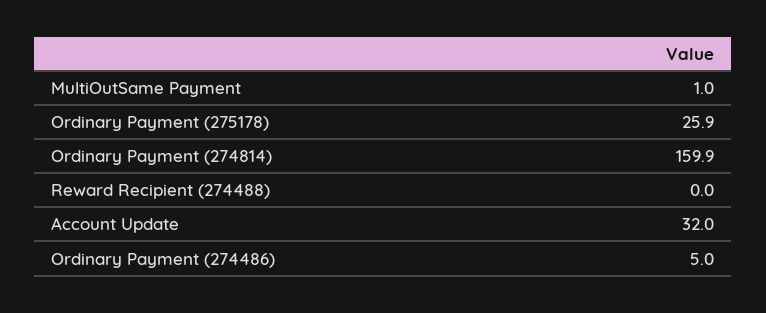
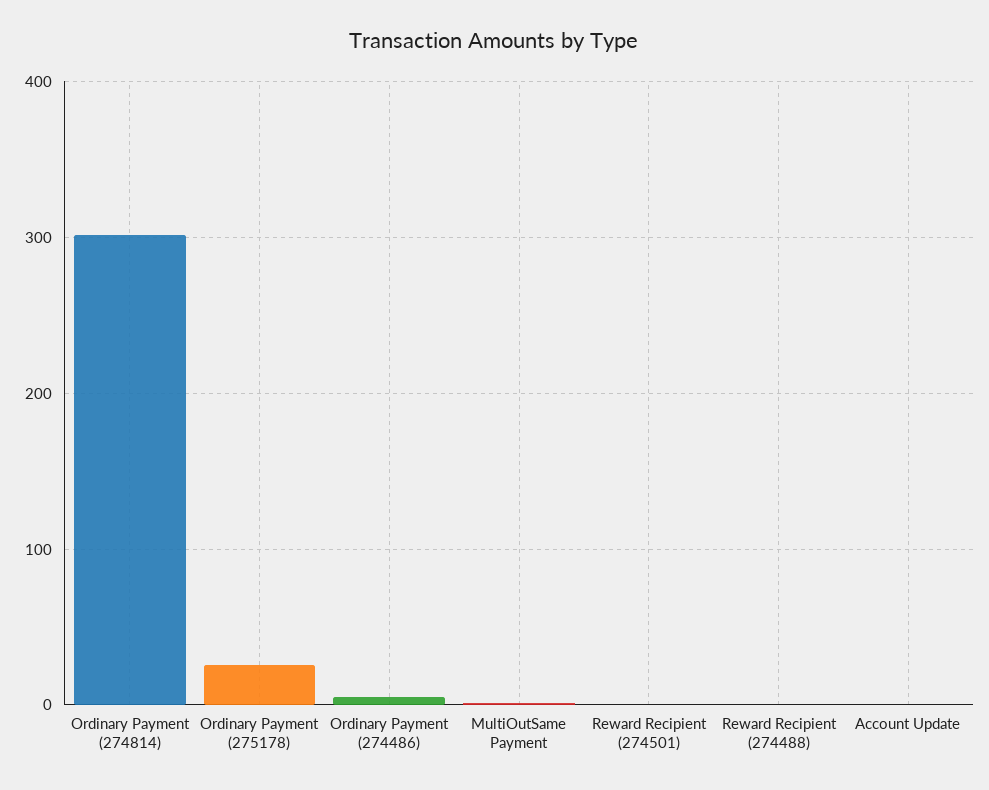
  {
    "MultiOutSame Payment": 1,
    "Ordinary Payment (275178)": 25.9,
-   "Ordinary Payment (274814)": 159.9,
+   "Ordinary Payment (274814)": 300,
    "Reward Recipient (274488)": 0,
-   "Account Update": 32,
+   "Account Update": 0,
-   "Ordinary Payment (274486)": 5
+   "Ordinary Payment (274486)": 5,
+   "Reward Recipient (274501)": 0
  }

